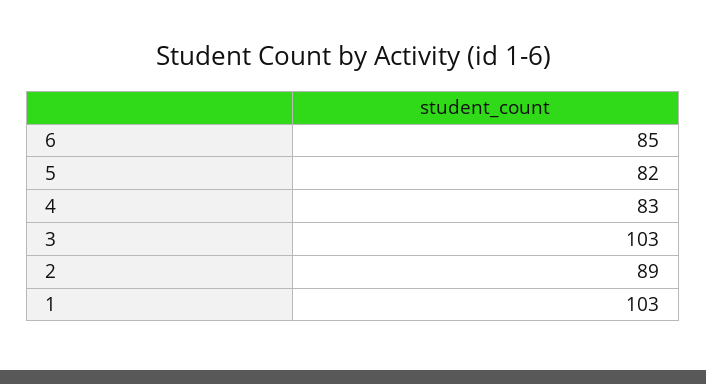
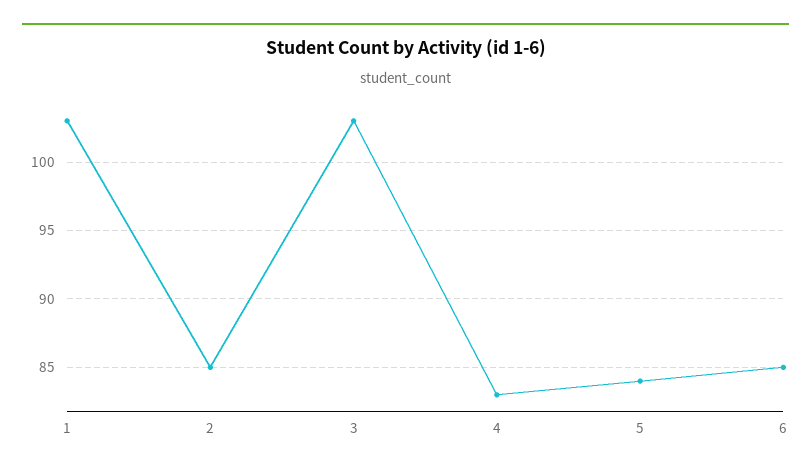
  {
    "6": 85,
-   "5": 82,
+   "5": 84,
    "4": 83,
    "3": 103,
-   "2": 89,
+   "2": 85,
    "1": 103
  }

